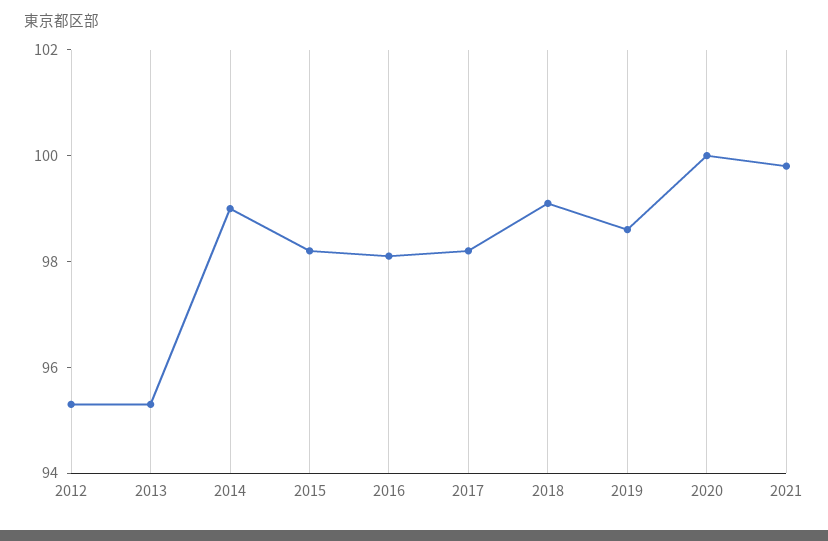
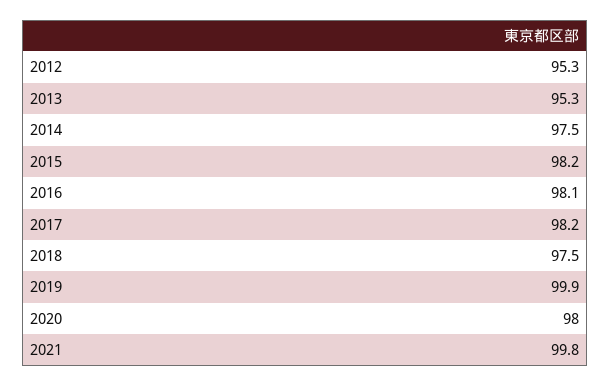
  {
    "2012": 95.3,
    "2013": 95.3,
-   "2014": 99,
+   "2014": 97.5,
    "2015": 98.2,
    "2016": 98.1,
    "2017": 98.2,
-   "2018": 99,
+   "2018": 97.5,
-   "2019": 98.5,
+   "2019": 99.9,
-   "2020": 100,
+   "2020": 98,
    "2021": 99.8
  }

